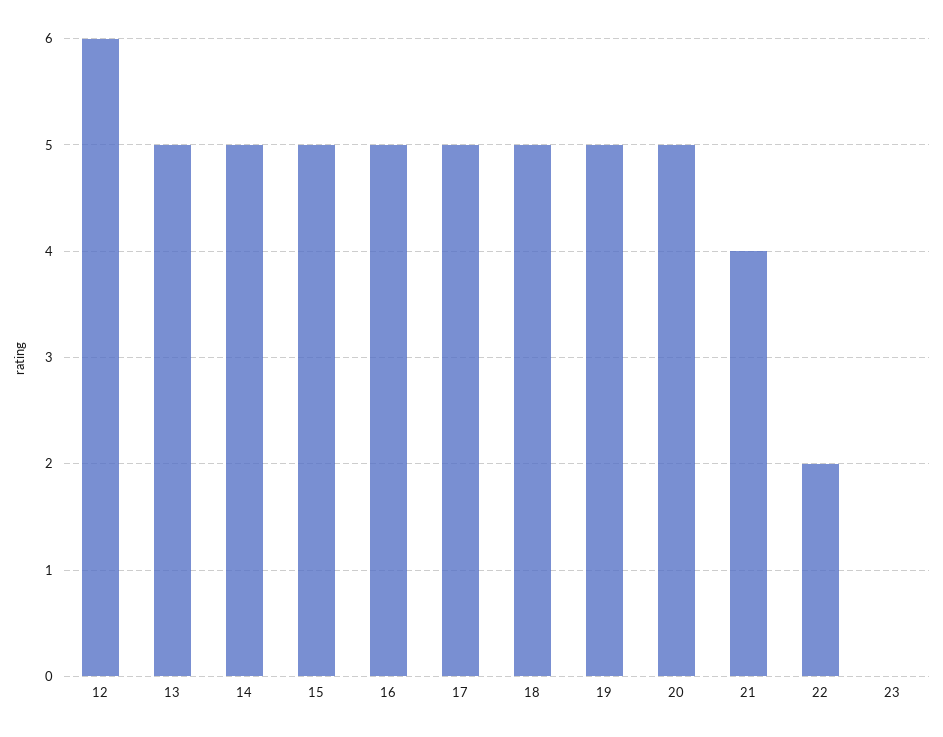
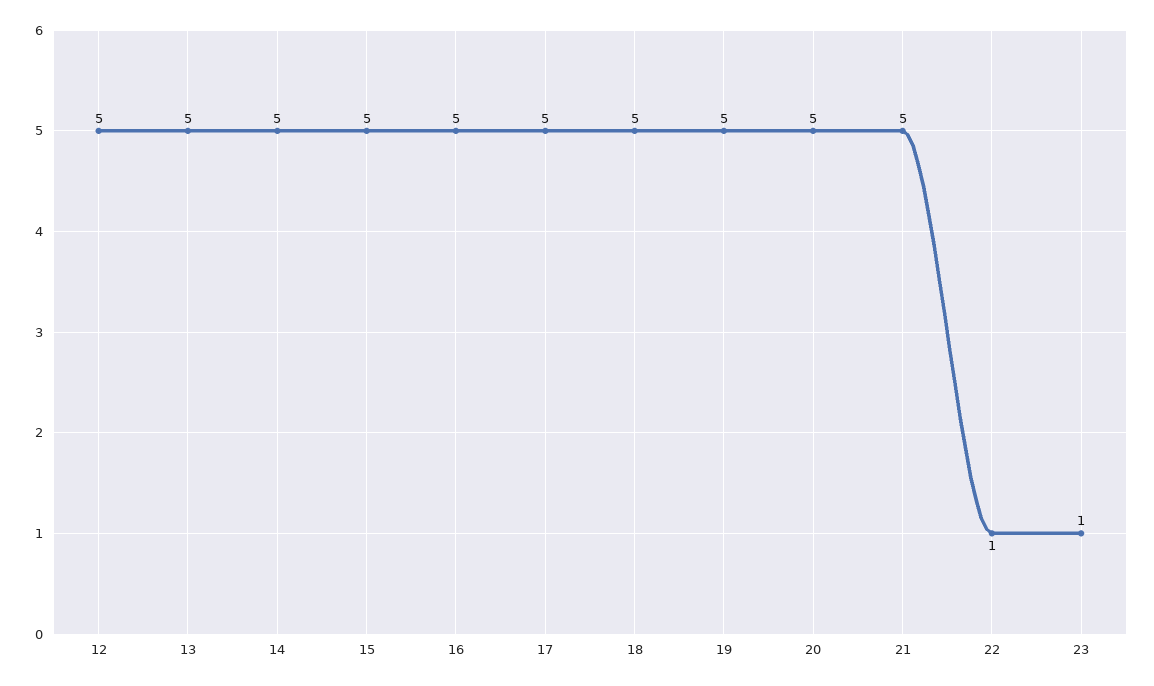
  {
-   "12": 6,
+   "12": 5,
    "13": 5,
    "14": 5,
    "15": 5,
    "16": 5,
    "17": 5,
    "18": 5,
    "19": 5,
    "20": 5,
-   "21": 4,
+   "21": 5,
-   "22": 2,
+   "22": 1,
-   "23": 0
+   "23": 1
  }

